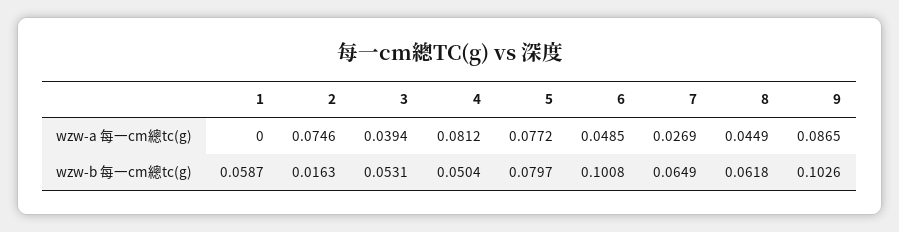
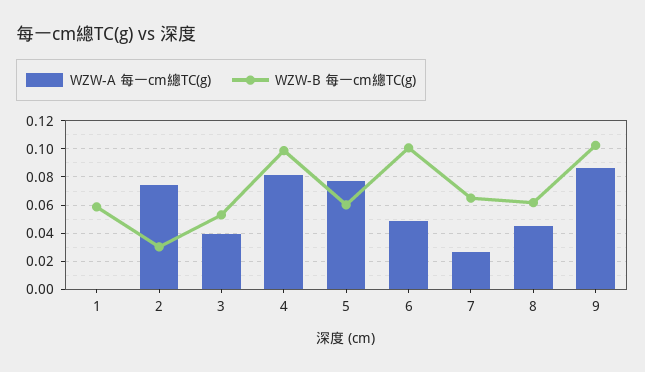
  {
    "wzw-a 每一cm總tc(g)": {
      "1": 0,
      "2": 0.0746,
      "3": 0.0394,
      "4": 0.0812,
      "5": 0.0772,
      "6": 0.0485,
      "7": 0.0269,
      "8": 0.0449,
      "9": 0.0865
    },
    "wzw-b 每一cm總tc(g)": {
      "1": 0.0587,
-     "2": 0.0163,
+     "2": 0.03,
      "3": 0.0531,
-     "4": 0.0504,
+     "4": 0.1,
-     "5": 0.0797,
+     "5": 0.06,
      "6": 0.1008,
      "7": 0.0649,
      "8": 0.0618,
      "9": 0.1026
    }
  }

